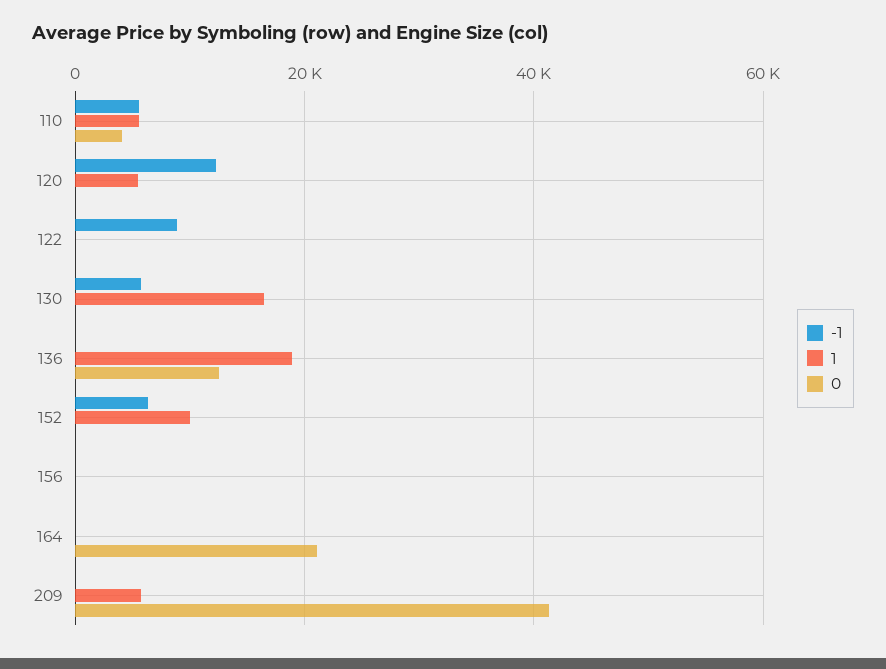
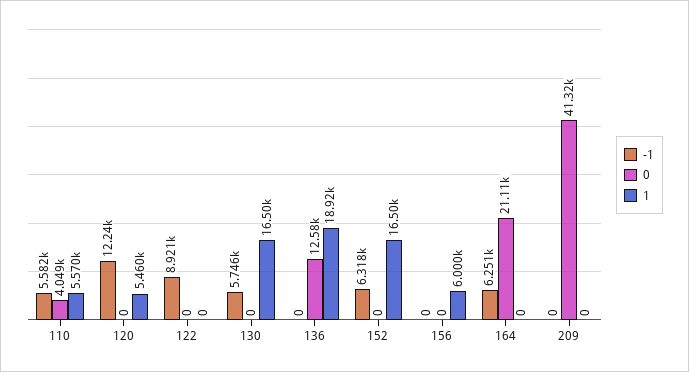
  {
    "-1": {
      "110": 5582,
      "120": 12240,
      "122": 8921,
      "130": 5746,
      "136": 0,
      "152": 6318,
      "156": 0,
-     "164": 0,
+     "164": 6251,
      "209": 0
    },
    "1": {
      "110": 5570,
      "120": 5460,
      "122": 0,
      "130": 16500,
      "136": 18920,
-     "152": 10000,
+     "152": 16500,
-     "156": 0,
+     "156": 6000,
      "164": 0,
-     "209": 6000
+     "209": 0
    },
    "0": {
      "110": 4049,
      "120": 0,
      "122": 0,
      "130": 0,
      "136": 12580,
      "152": 0,
      "156": 0,
      "164": 21110,
      "209": 41320
    }
  }

